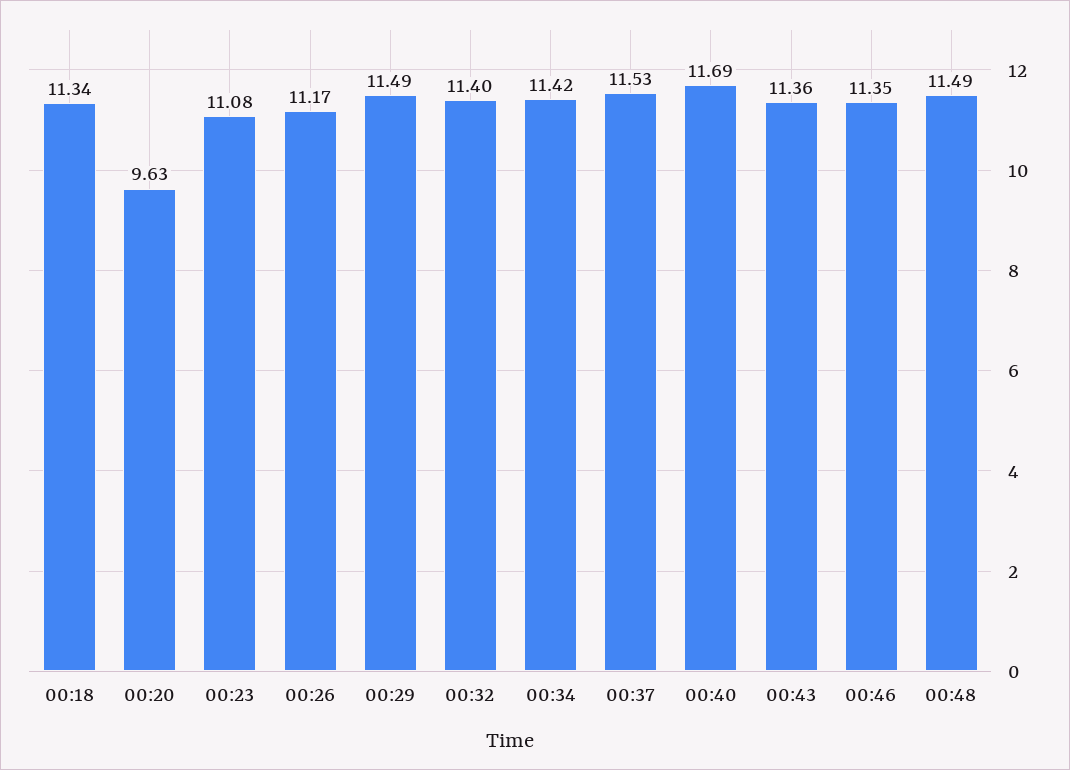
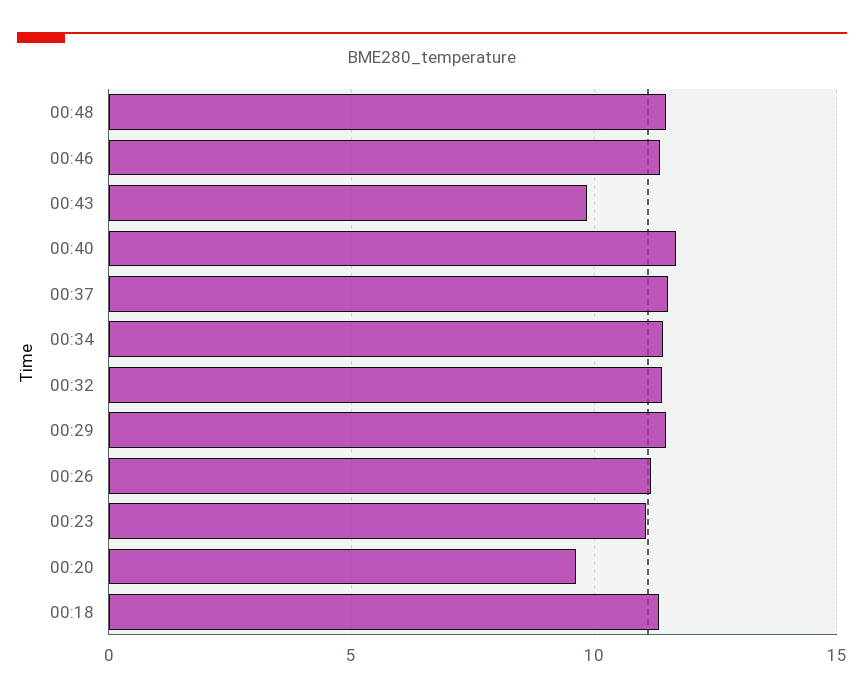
  {
    "00:18": 11.34,
    "00:20": 9.63,
    "00:23": 11.08,
    "00:26": 11.17,
    "00:29": 11.49,
    "00:32": 11.4,
    "00:34": 11.42,
    "00:37": 11.53,
    "00:40": 11.69,
-   "00:43": 11.36,
+   "00:43": 10,
    "00:46": 11.35,
    "00:48": 11.49
  }

